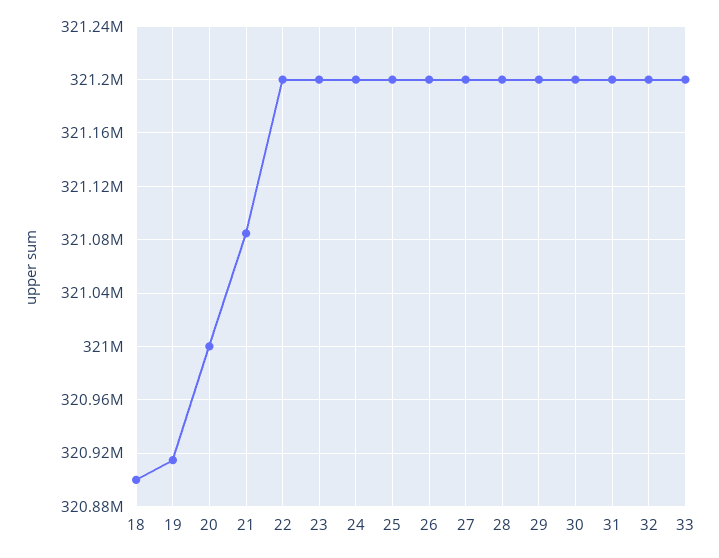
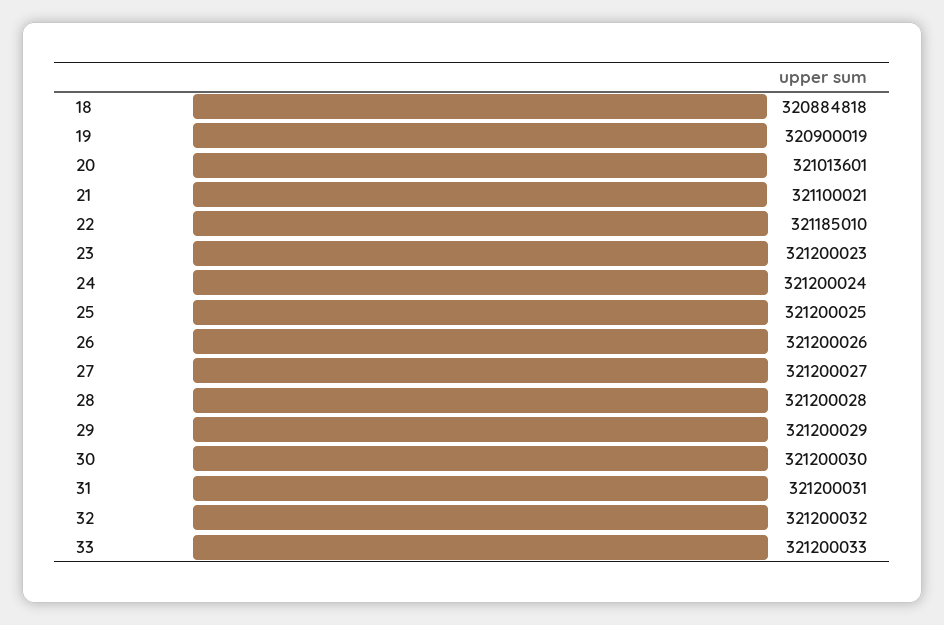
  {
-   "18": 320900000,
+   "18": 320884818,
-   "19": 320915000,
+   "19": 320900019,
-   "20": 321000000,
+   "20": 321013601,
-   "21": 321085000,
+   "21": 321100021,
-   "22": 321200000,
+   "22": 321185010,
    "23": 321200023,
    "24": 321200024,
    "25": 321200025,
    "26": 321200026,
    "27": 321200027,
    "28": 321200028,
    "29": 321200029,
    "30": 321200030,
    "31": 321200031,
    "32": 321200032,
    "33": 321200033
  }

